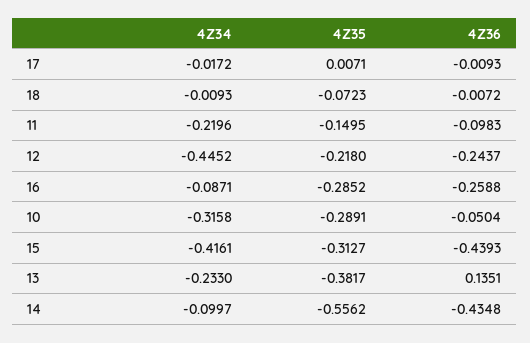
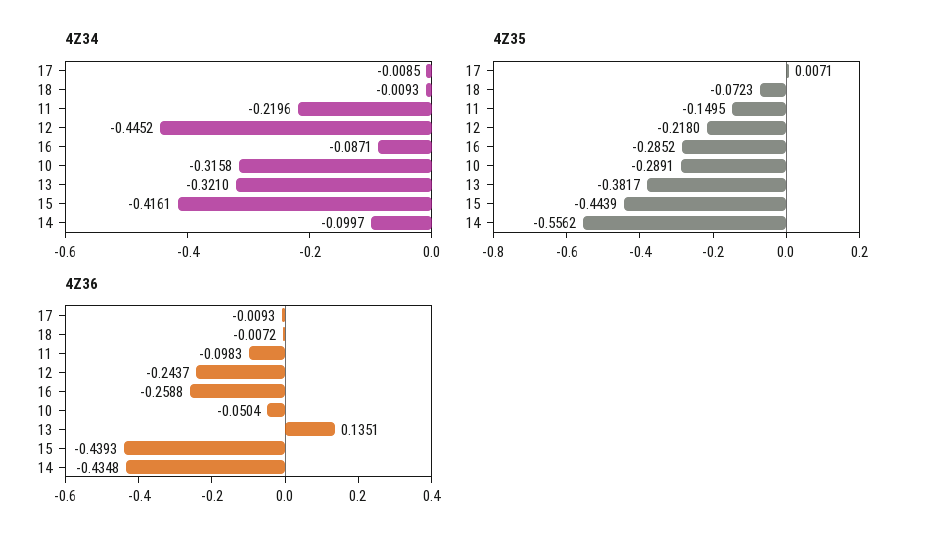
  {
    "4Z34": {
-     "17": -0.0172,
+     "17": -0.0085,
      "18": -0.0093,
      "11": -0.2196,
      "12": -0.4452,
      "16": -0.0871,
      "10": -0.3158,
      "15": -0.4161,
-     "13": -0.233,
+     "13": -0.321,
      "14": -0.0997
    },
    "4Z35": {
      "17": 0.0071,
      "18": -0.0723,
      "11": -0.1495,
      "12": -0.218,
      "16": -0.2852,
      "10": -0.2891,
-     "15": -0.3127,
+     "15": -0.4439,
      "13": -0.3817,
      "14": -0.5562
    },
    "4Z36": {
      "17": -0.0093,
      "18": -0.0072,
      "11": -0.0983,
      "12": -0.2437,
      "16": -0.2588,
      "10": -0.0504,
      "15": -0.4393,
      "13": 0.1351,
      "14": -0.4348
    }
  }

